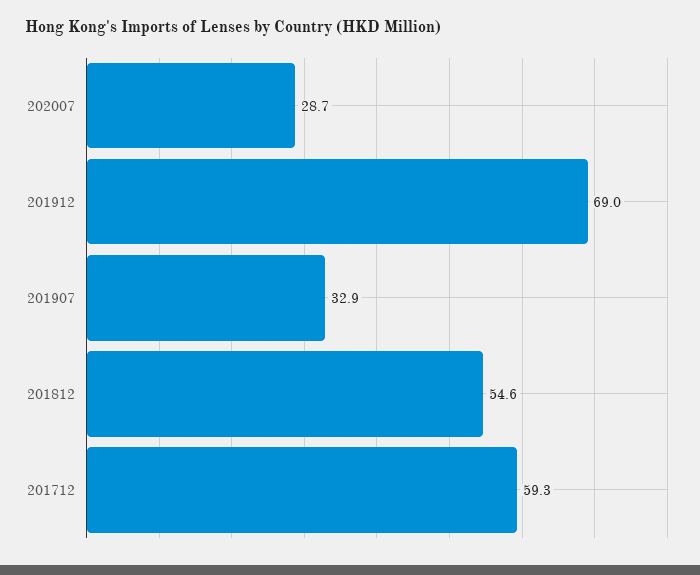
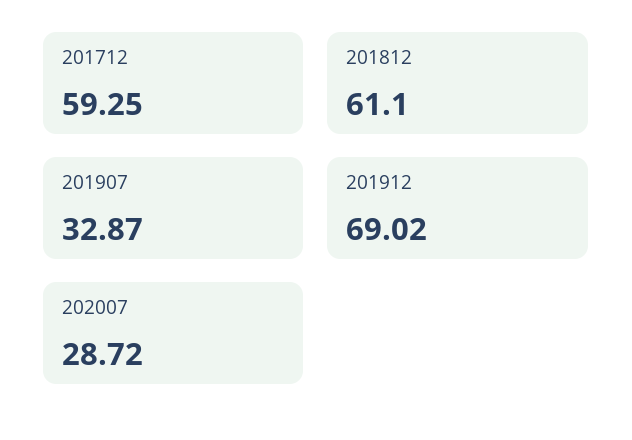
  {
    "202007": 28.72,
    "201912": 69.02,
    "201907": 32.87,
-   "201812": 54.6,
+   "201812": 61.1,
    "201712": 59.25
  }

